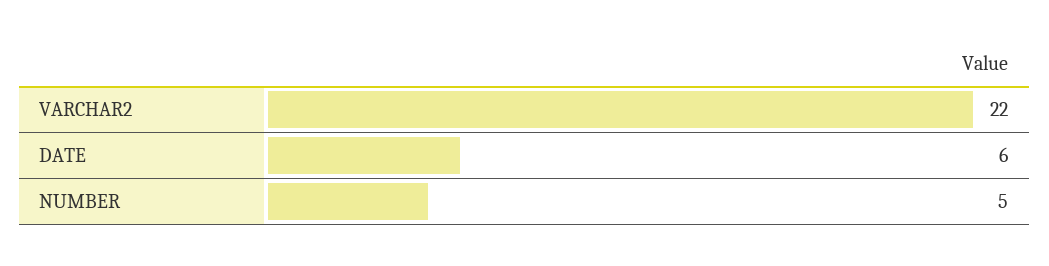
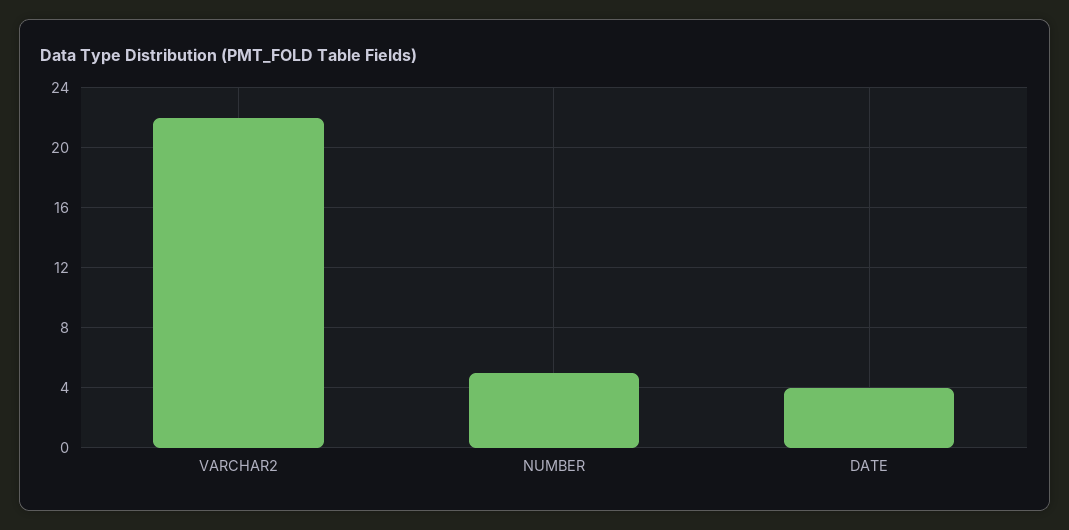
  {
    "VARCHAR2": 22,
-   "DATE": 6,
+   "DATE": 4,
    "NUMBER": 5
  }

